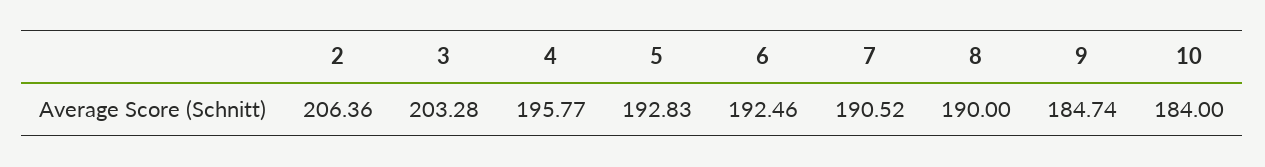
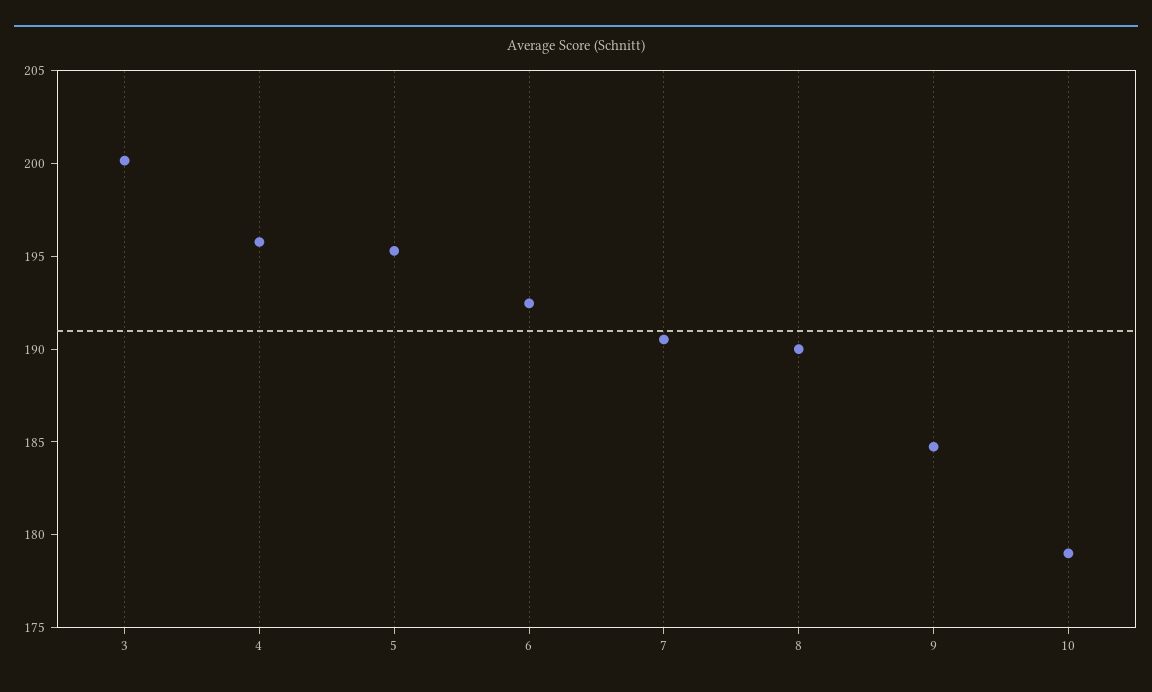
  {
-   "2": 206.36,
-   "3": 203.28,
+   "3": 200,
    "4": 195.77,
-   "5": 192.83,
+   "5": 195,
    "6": 192.46,
    "7": 190.52,
    "8": 190,
    "9": 184.74,
-   "10": 184
+   "10": 179
  }

